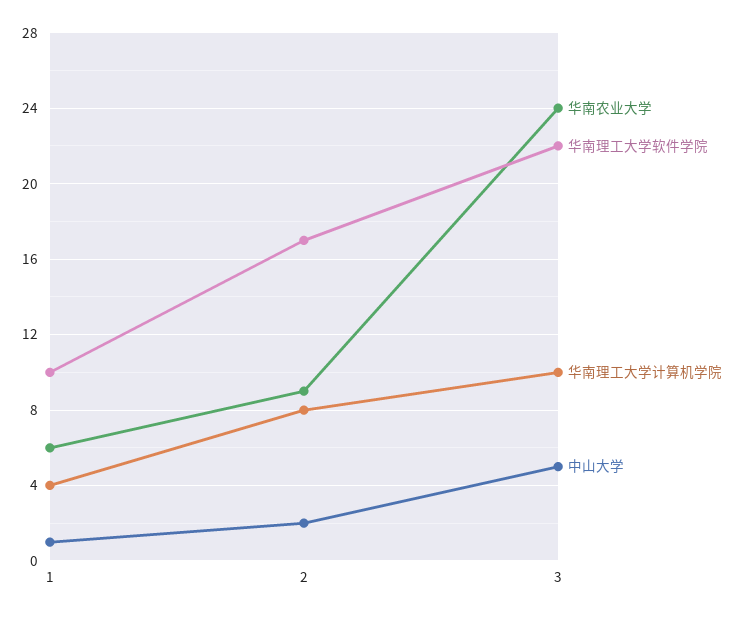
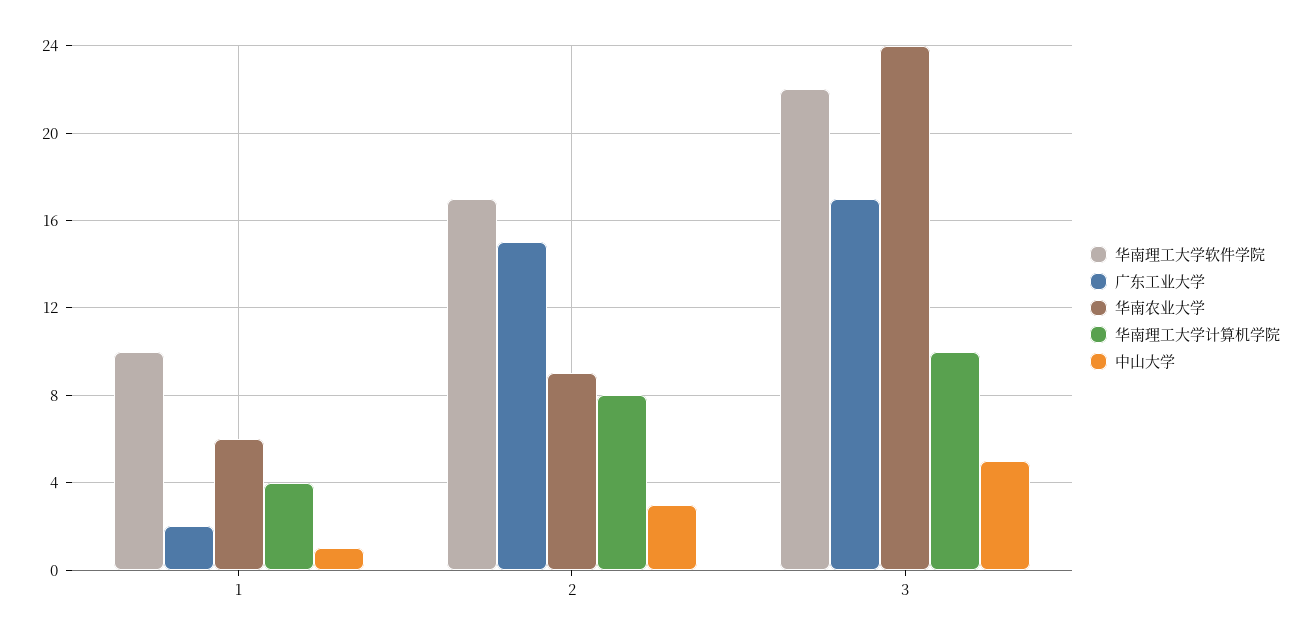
  {
    "华南农业大学": {
      "1": 6,
      "2": 9,
      "3": 24
    },
    "华南理工大学软件学院": {
      "1": 10,
      "2": 17,
      "3": 22
    },
    "华南理工大学计算机学院": {
      "1": 4,
      "2": 8,
      "3": 10
    },
    "中山大学": {
      "1": 1,
-     "2": 2,
+     "2": 3,
      "3": 5
-   }
+   },
+   "广东工业大学": {
+     "1": 2,
+     "2": 15,
+     "3": 17
+   }
  }

